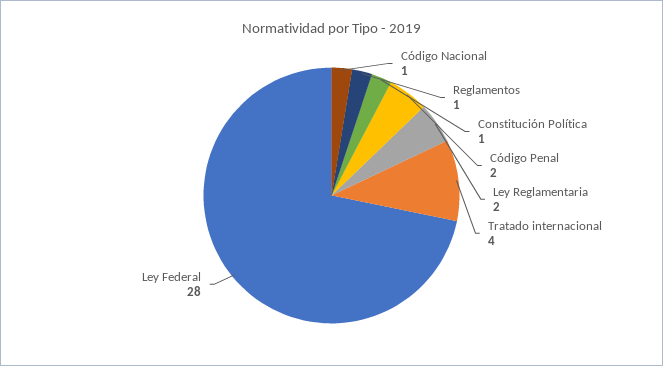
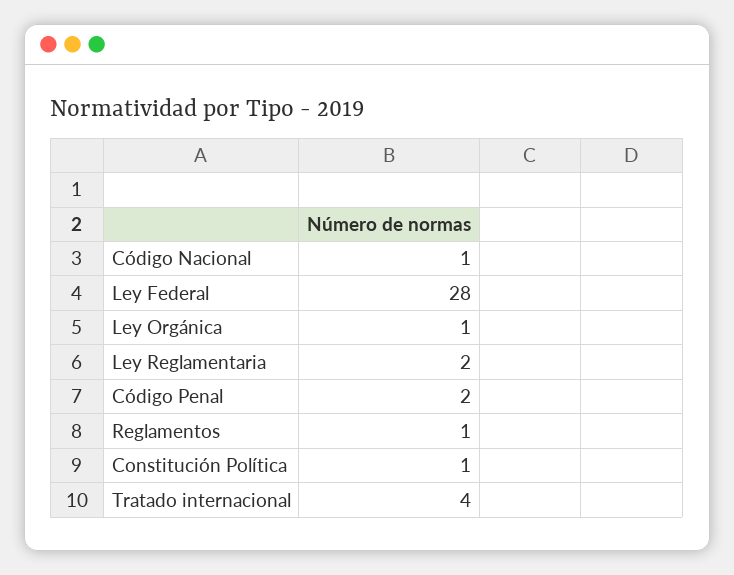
  {
    "Código Nacional": 1,
    "Reglamentos": 1,
    "Constitución Política": 1,
    "Código Penal": 2,
    "Ley Reglamentaria": 2,
    "Tratado internacional": 4,
-   "Ley Federal": 28
+   "Ley Federal": 28,
+   "Ley Orgánica": 1
  }

